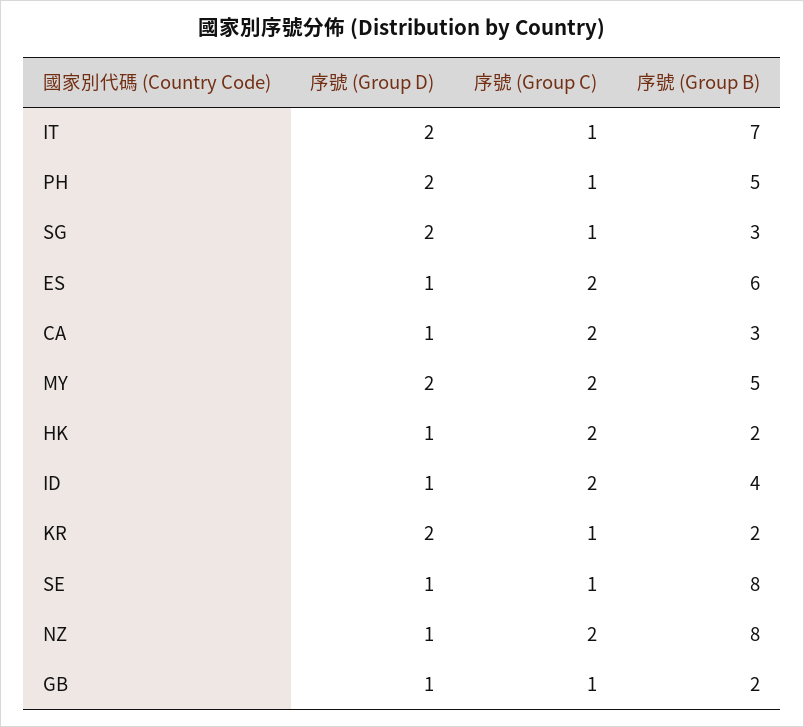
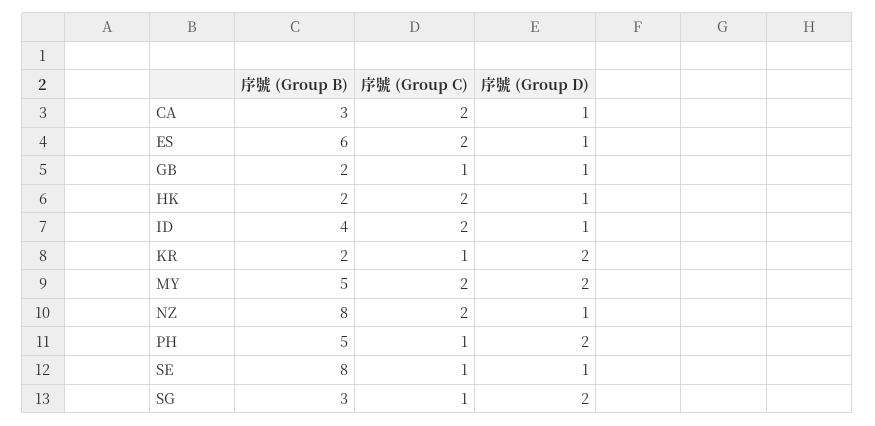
  {
    "序號 (Group D)": {
-     "IT": 2,
      "PH": 2,
      "SG": 2,
      "ES": 1,
      "CA": 1,
      "MY": 2,
      "HK": 1,
      "ID": 1,
      "KR": 2,
      "SE": 1,
      "NZ": 1,
      "GB": 1
    },
    "序號 (Group C)": {
-     "IT": 1,
      "PH": 1,
      "SG": 1,
      "ES": 2,
      "CA": 2,
      "MY": 2,
      "HK": 2,
      "ID": 2,
      "KR": 1,
      "SE": 1,
      "NZ": 2,
      "GB": 1
    },
    "序號 (Group B)": {
-     "IT": 7,
      "PH": 5,
      "SG": 3,
      "ES": 6,
      "CA": 3,
      "MY": 5,
      "HK": 2,
      "ID": 4,
      "KR": 2,
      "SE": 8,
      "NZ": 8,
      "GB": 2
    }
  }

